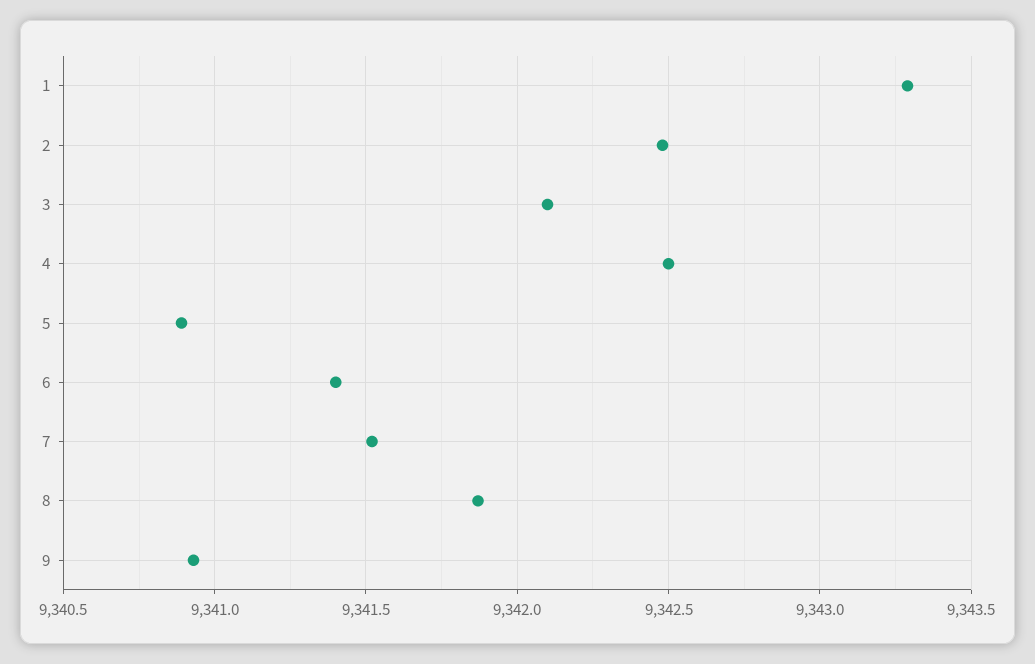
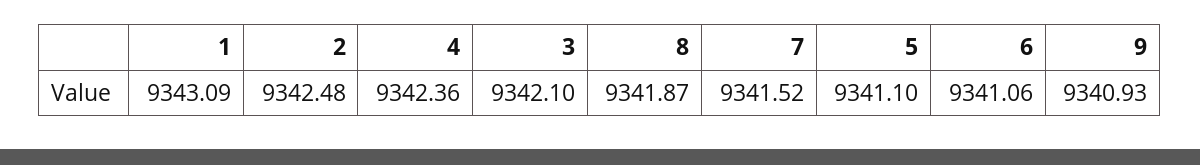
  {
-   "1": 9343.3,
+   "1": 9343.09,
    "2": 9342.48,
    "3": 9342.1,
-   "4": 9342.5,
+   "4": 9342.36,
-   "5": 9340.9,
+   "5": 9341.1,
-   "6": 9341.4,
+   "6": 9341.06,
    "7": 9341.52,
    "8": 9341.87,
    "9": 9340.93
  }

